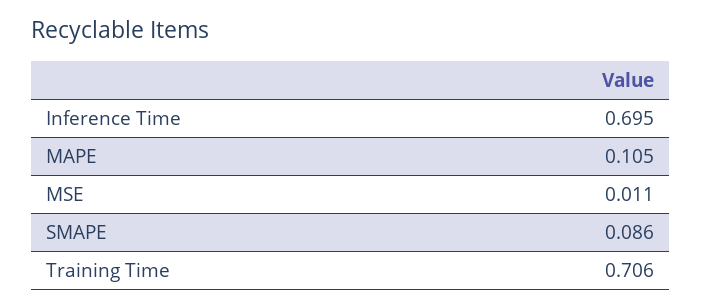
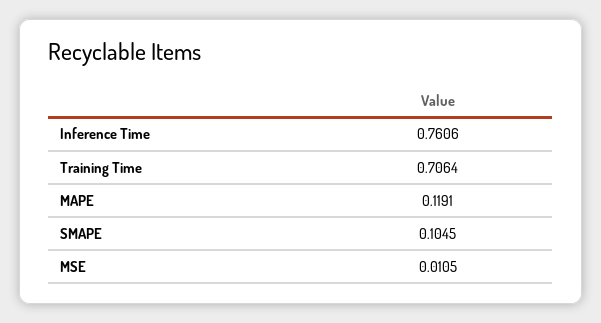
  {
-   "Inference Time": 0.695,
+   "Inference Time": 0.7606,
-   "MAPE": 0.105,
+   "MAPE": 0.1191,
    "MSE": 0.0105,
-   "SMAPE": 0.086,
+   "SMAPE": 0.1045,
    "Training Time": 0.7064
  }

